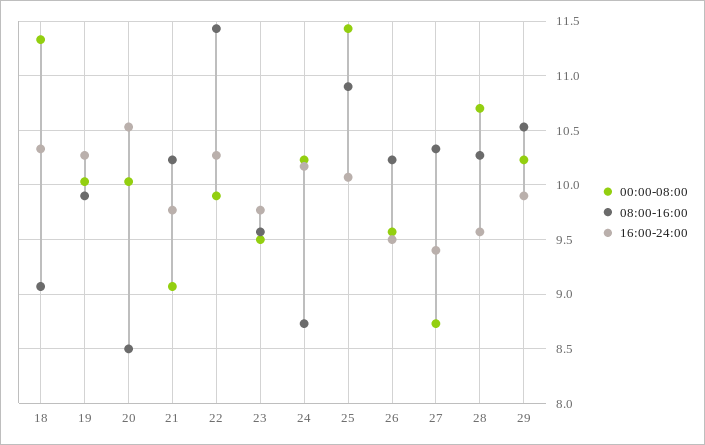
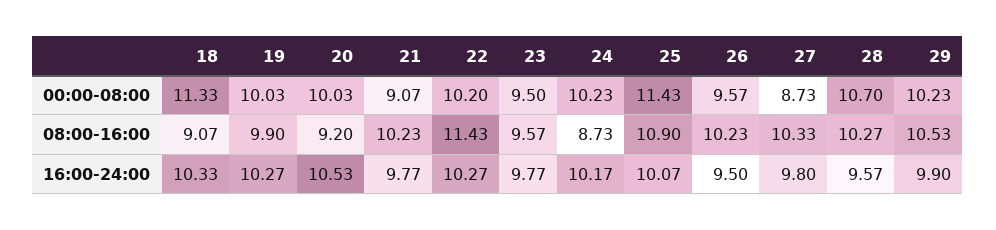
  {
    "00:00-08:00": {
      "18": 11.33,
      "19": 10.03,
      "20": 10.03,
      "21": 9.07,
-     "22": 9.9,
+     "22": 10.2,
      "23": 9.5,
      "24": 10.23,
      "25": 11.43,
      "26": 9.57,
      "27": 8.73,
      "28": 10.7,
      "29": 10.23
    },
    "08:00-16:00": {
      "18": 9.07,
      "19": 9.9,
-     "20": 8.5,
+     "20": 9.2,
      "21": 10.23,
      "22": 11.43,
      "23": 9.57,
      "24": 8.73,
      "25": 10.9,
      "26": 10.23,
      "27": 10.33,
      "28": 10.27,
      "29": 10.53
    },
    "16:00-24:00": {
      "18": 10.33,
      "19": 10.27,
      "20": 10.53,
      "21": 9.77,
      "22": 10.27,
      "23": 9.77,
      "24": 10.17,
      "25": 10.07,
      "26": 9.5,
-     "27": 9.4,
+     "27": 9.8,
      "28": 9.57,
      "29": 9.9
    }
  }

